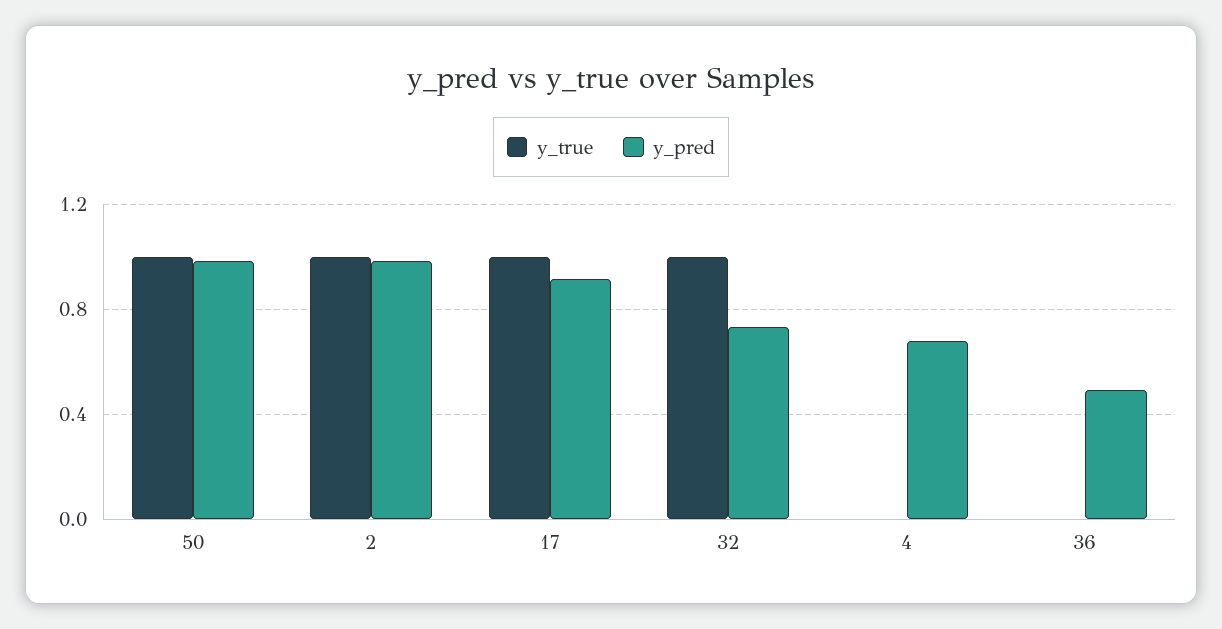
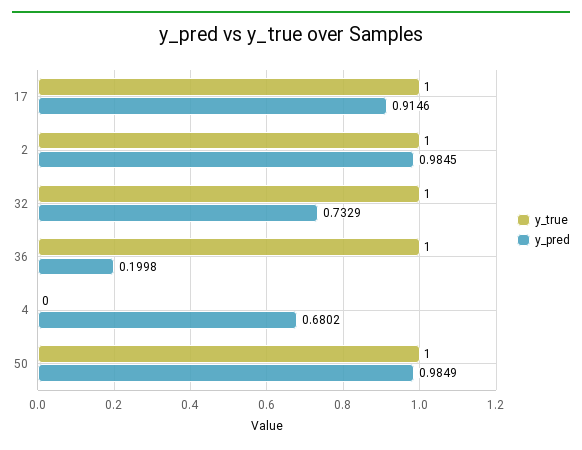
  {
    "y_true": {
      "50": 1,
      "2": 1,
      "17": 1,
      "32": 1,
      "4": 0,
-     "36": 0
+     "36": 1
    },
    "y_pred": {
      "50": 0.9849,
      "2": 0.9845,
      "17": 0.9146,
      "32": 0.7329,
      "4": 0.6802,
-     "36": 0.5
+     "36": 0.1998
    }
  }

